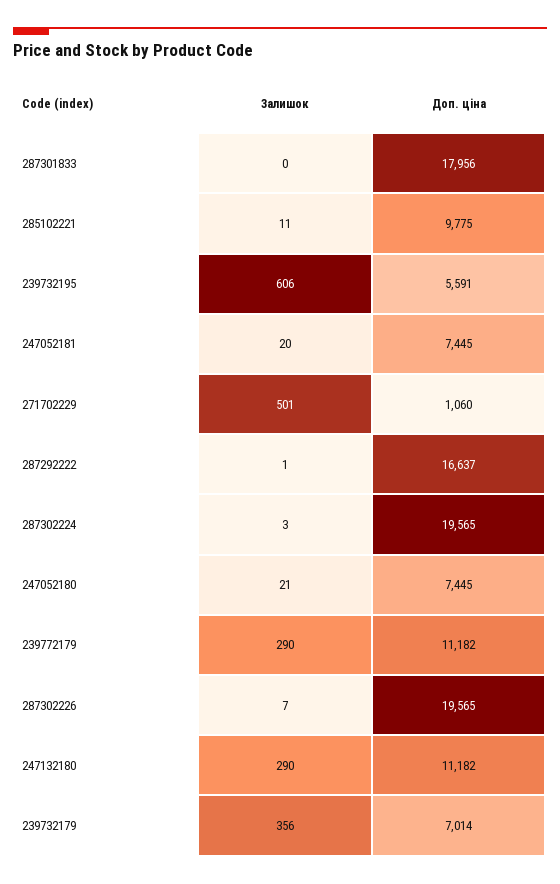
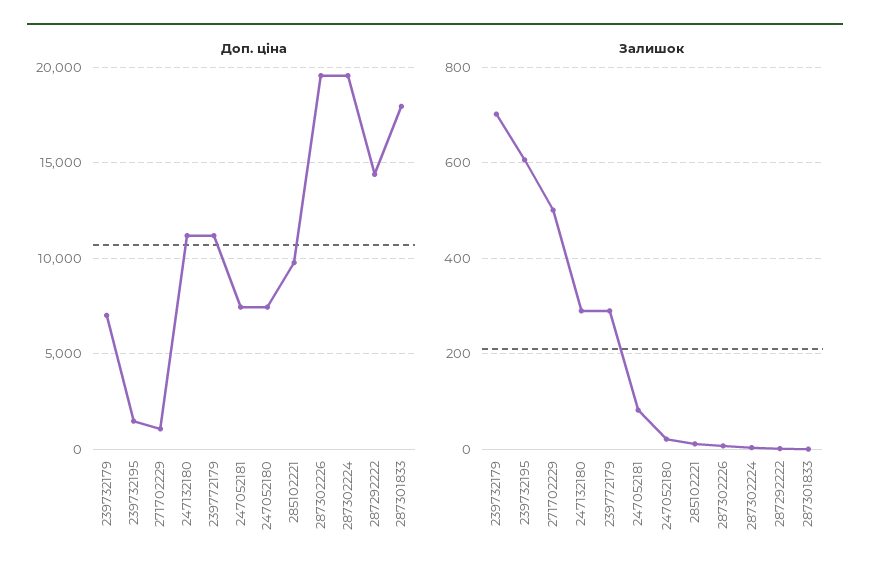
  {
    "Залишок": {
      "287301833": 0,
      "285102221": 11,
      "239732195": 606,
-     "247052181": 20,
+     "247052181": 80,
      "271702229": 501,
      "287292222": 1,
      "287302224": 3,
      "247052180": 21,
      "239772179": 290,
      "287302226": 7,
      "247132180": 290,
-     "239732179": 356
+     "239732179": 700
    },
    "Доп. ціна": {
      "287301833": 17956,
      "285102221": 9775,
-     "239732195": 5591,
+     "239732195": 1500,
      "247052181": 7445,
      "271702229": 1060,
-     "287292222": 16637,
+     "287292222": 14500,
      "287302224": 19565,
      "247052180": 7445,
      "239772179": 11182,
      "287302226": 19565,
      "247132180": 11182,
      "239732179": 7014
    }
  }

